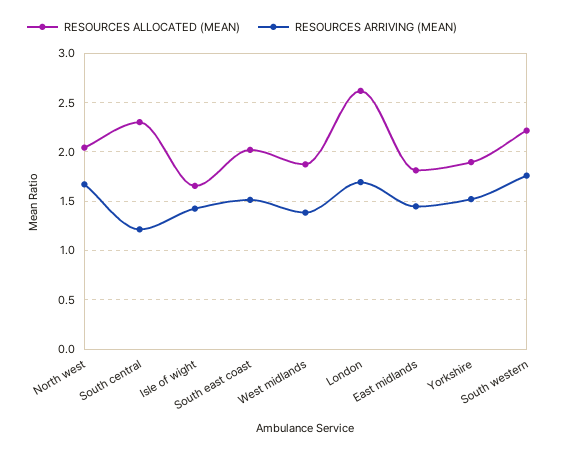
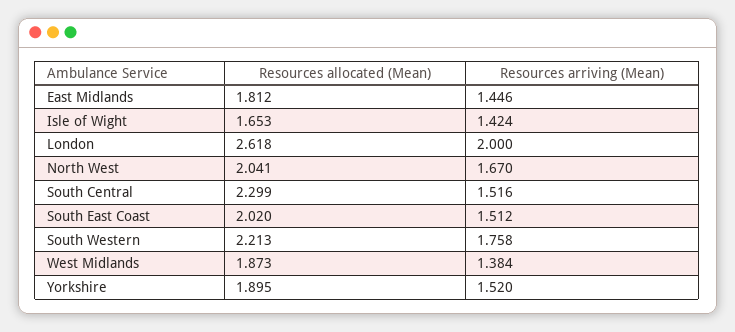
  {
    "RESOURCES ALLOCATED (MEAN)": {
      "North west": 2.041,
      "South central": 2.299,
      "Isle of wight": 1.653,
      "South east coast": 2.02,
      "West midlands": 1.873,
      "London": 2.618,
      "East midlands": 1.812,
      "Yorkshire": 1.895,
      "South western": 2.213
    },
    "RESOURCES ARRIVING (MEAN)": {
      "North west": 1.67,
-     "South central": 1.2,
+     "South central": 1.516,
      "Isle of wight": 1.424,
      "South east coast": 1.512,
      "West midlands": 1.384,
-     "London": 1.7,
+     "London": 2,
      "East midlands": 1.446,
      "Yorkshire": 1.52,
      "South western": 1.758
    }
  }

